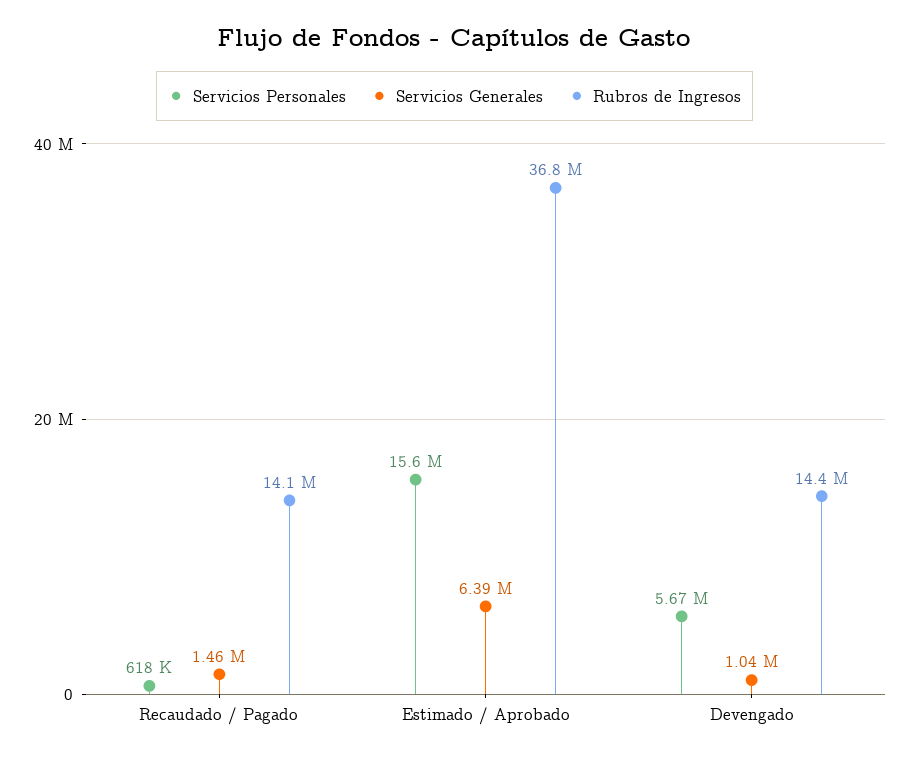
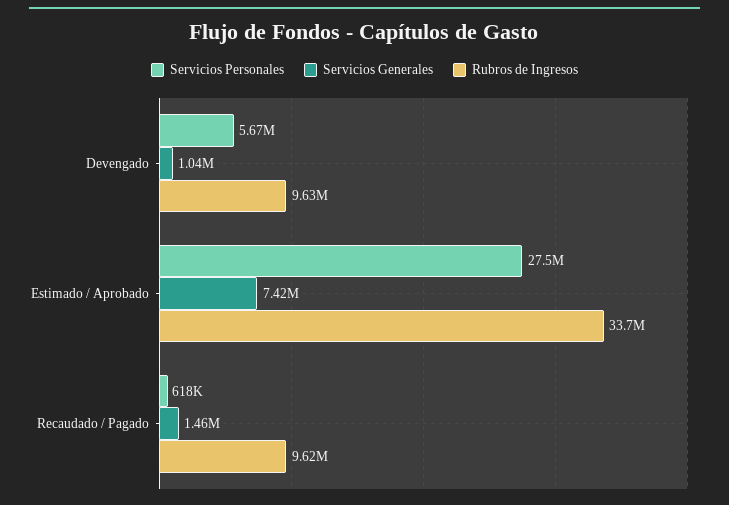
  {
    "Servicios Personales": {
      "Recaudado / Pagado": 618000,
-     "Estimado / Aprobado": 15600000,
+     "Estimado / Aprobado": 27500000,
      "Devengado": 5670000
    },
    "Servicios Generales": {
      "Recaudado / Pagado": 1460000,
-     "Estimado / Aprobado": 6390000,
+     "Estimado / Aprobado": 7420000,
      "Devengado": 1040000
    },
    "Rubros de Ingresos": {
-     "Recaudado / Pagado": 14100000,
+     "Recaudado / Pagado": 9620000,
-     "Estimado / Aprobado": 36800000,
+     "Estimado / Aprobado": 33700000,
-     "Devengado": 14400000
+     "Devengado": 9630000
    }
  }

